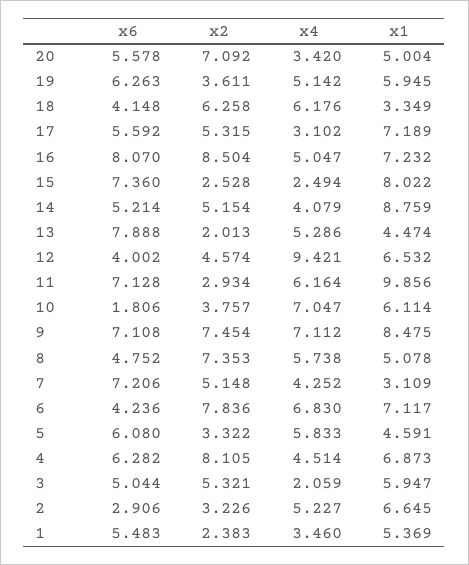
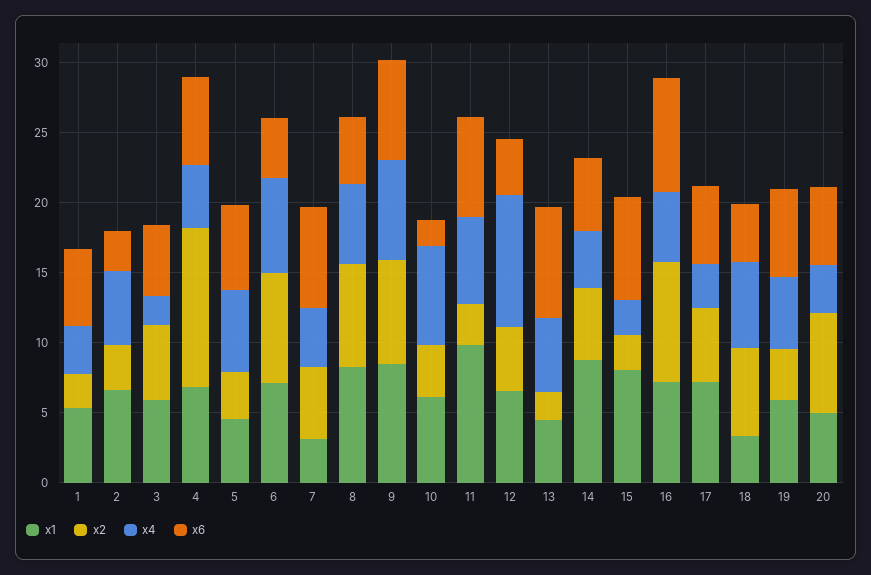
  {
    "x6": {
      "20": 5.578,
      "19": 6.263,
      "18": 4.148,
      "17": 5.592,
      "16": 8.07,
      "15": 7.36,
      "14": 5.214,
      "13": 7.888,
      "12": 4.002,
      "11": 7.128,
      "10": 1.806,
      "9": 7.108,
      "8": 4.752,
      "7": 7.206,
      "6": 4.236,
      "5": 6.08,
      "4": 6.282,
      "3": 5.044,
      "2": 2.906,
      "1": 5.483
    },
    "x2": {
      "20": 7.092,
      "19": 3.611,
      "18": 6.258,
      "17": 5.315,
      "16": 8.504,
      "15": 2.528,
      "14": 5.154,
      "13": 2.013,
      "12": 4.574,
      "11": 2.934,
      "10": 3.757,
      "9": 7.454,
      "8": 7.353,
      "7": 5.148,
      "6": 7.836,
      "5": 3.322,
-     "4": 8.105,
+     "4": 11,
      "3": 5.321,
      "2": 3.226,
      "1": 2.383
    },
    "x4": {
      "20": 3.42,
      "19": 5.142,
      "18": 6.176,
      "17": 3.102,
      "16": 5.047,
      "15": 2.494,
      "14": 4.079,
      "13": 5.286,
      "12": 9.421,
      "11": 6.164,
      "10": 7.047,
      "9": 7.112,
      "8": 5.738,
      "7": 4.252,
      "6": 6.83,
      "5": 5.833,
      "4": 4.514,
      "3": 2.059,
      "2": 5.227,
      "1": 3.46
    },
    "x1": {
      "20": 5.004,
      "19": 5.945,
      "18": 3.349,
      "17": 7.189,
      "16": 7.232,
      "15": 8.022,
      "14": 8.759,
      "13": 4.474,
      "12": 6.532,
      "11": 9.856,
      "10": 6.114,
      "9": 8.475,
-     "8": 5.078,
+     "8": 8,
      "7": 3.109,
      "6": 7.117,
      "5": 4.591,
      "4": 6.873,
      "3": 5.947,
      "2": 6.645,
      "1": 5.369
    }
  }

